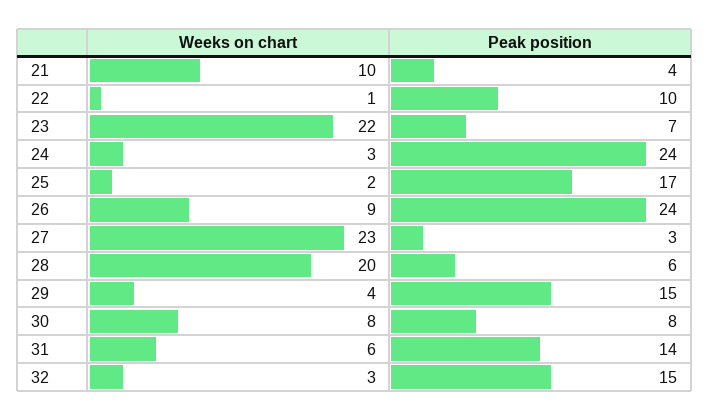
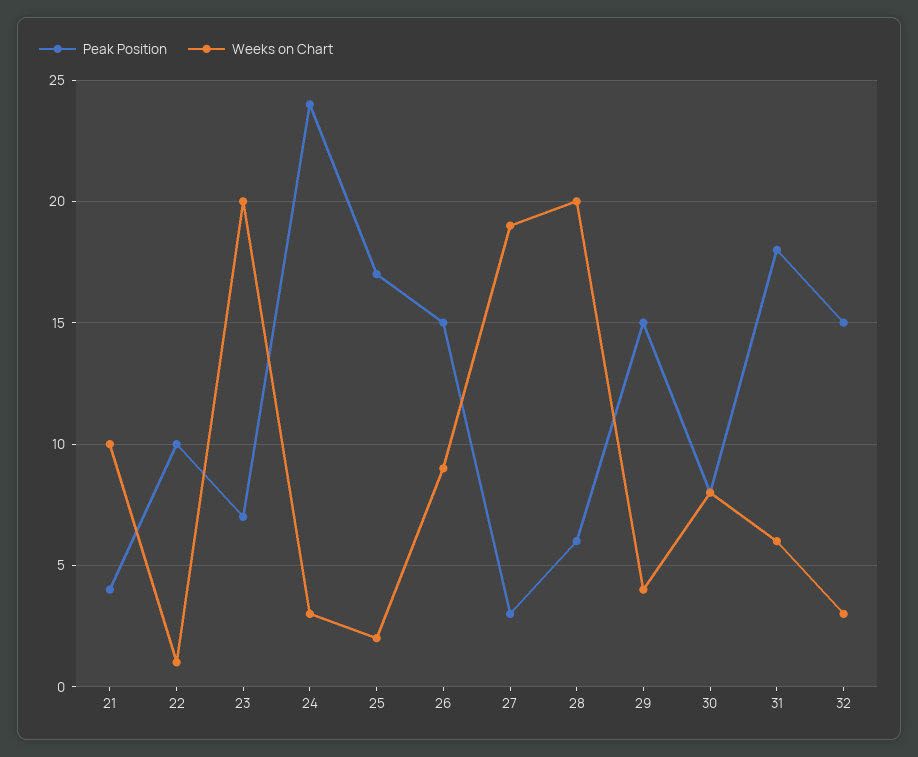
  {
    "Weeks on chart": {
      "21": 10,
      "22": 1,
-     "23": 22,
+     "23": 20,
      "24": 3,
      "25": 2,
      "26": 9,
-     "27": 23,
+     "27": 19,
      "28": 20,
      "29": 4,
      "30": 8,
      "31": 6,
      "32": 3
    },
    "Peak position": {
      "21": 4,
      "22": 10,
      "23": 7,
      "24": 24,
      "25": 17,
-     "26": 24,
+     "26": 15,
      "27": 3,
      "28": 6,
      "29": 15,
      "30": 8,
-     "31": 14,
+     "31": 18,
      "32": 15
    }
  }

